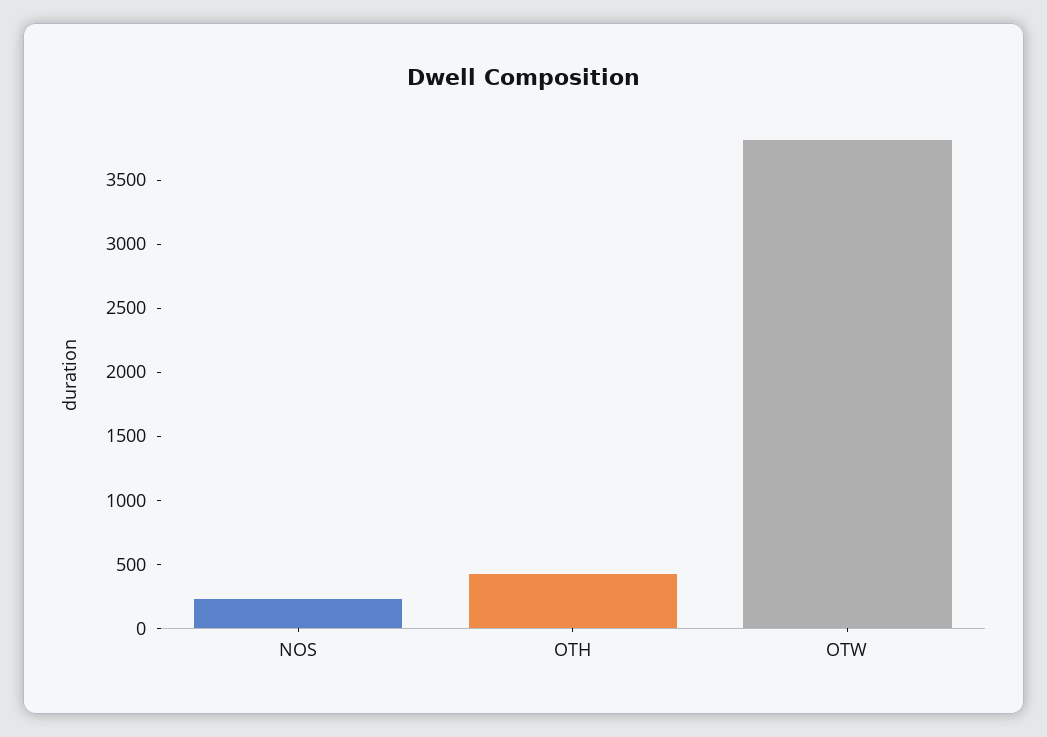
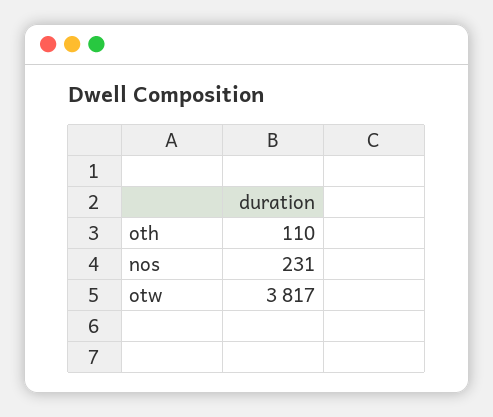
  {
    "NOS": 231,
-   "OTH": 400,
+   "OTH": 110,
    "OTW": 3817
  }

